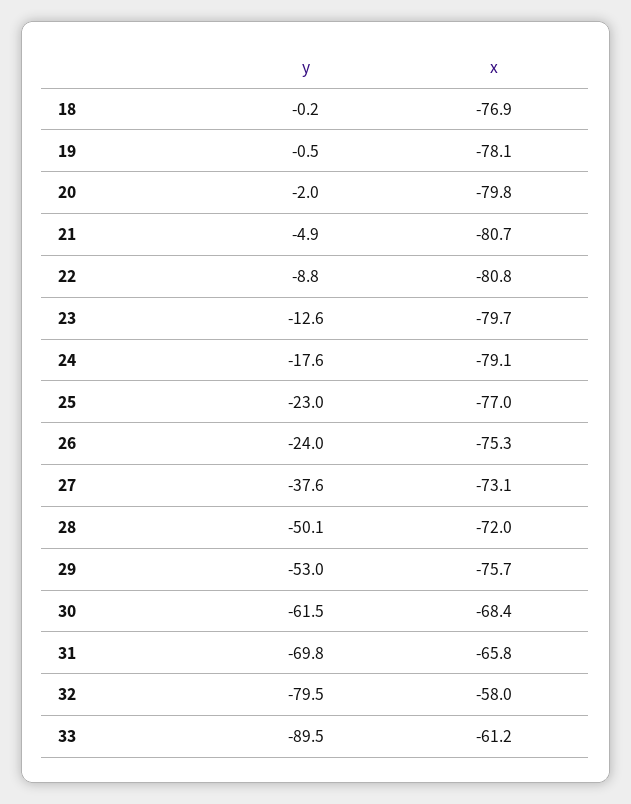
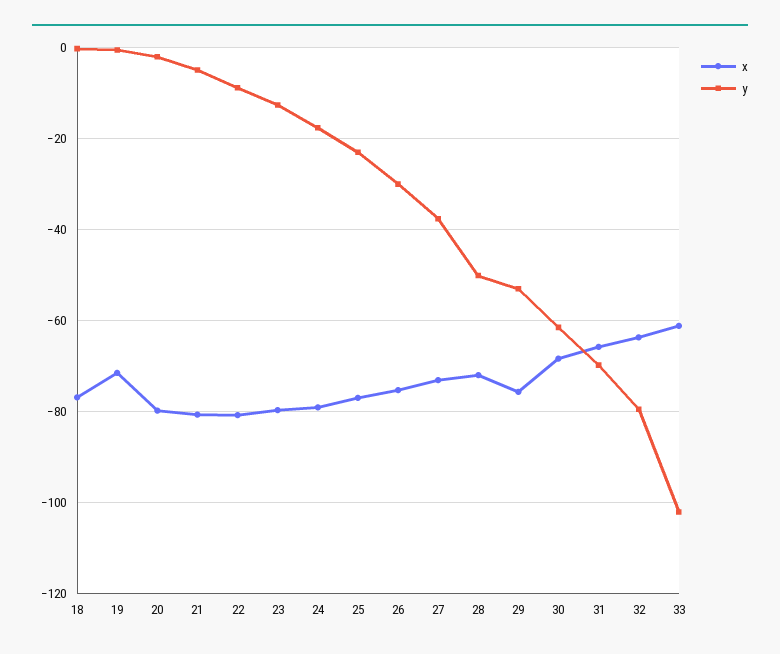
  {
    "y": {
      "18": -0.2,
      "19": -0.5,
      "20": -2,
      "21": -4.9,
      "22": -8.8,
      "23": -12.6,
      "24": -17.6,
      "25": -23,
-     "26": -24,
+     "26": -30,
      "27": -37.6,
      "28": -50.1,
      "29": -53,
      "30": -61.5,
      "31": -69.8,
      "32": -79.5,
-     "33": -89.5
+     "33": -102
    },
    "x": {
      "18": -76.9,
-     "19": -78.1,
+     "19": -72,
      "20": -79.8,
      "21": -80.7,
      "22": -80.8,
      "23": -79.7,
      "24": -79.1,
      "25": -77,
      "26": -75.3,
      "27": -73.1,
      "28": -72,
      "29": -75.7,
      "30": -68.4,
      "31": -65.8,
-     "32": -58,
+     "32": -64,
      "33": -61.2
    }
  }

